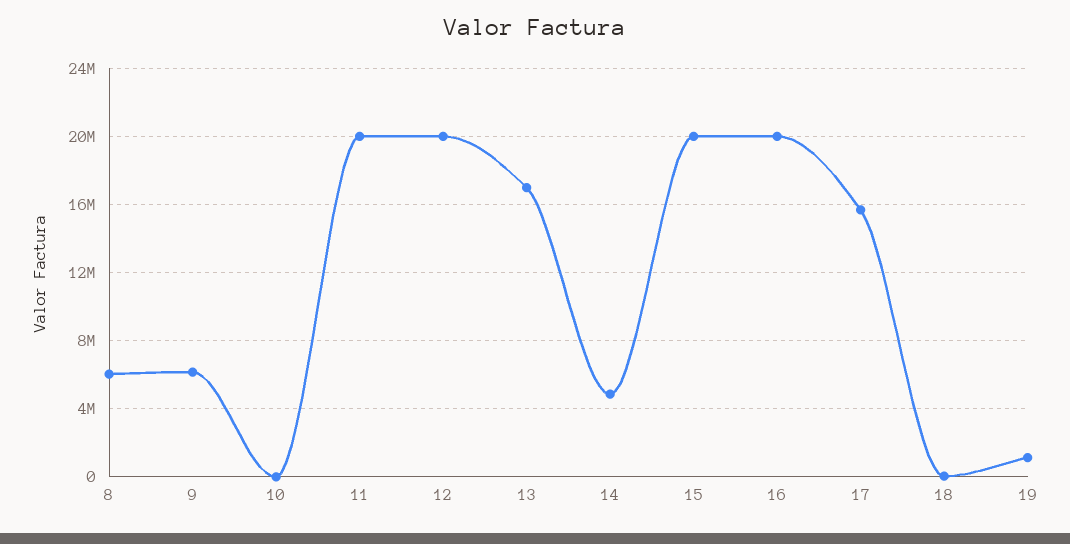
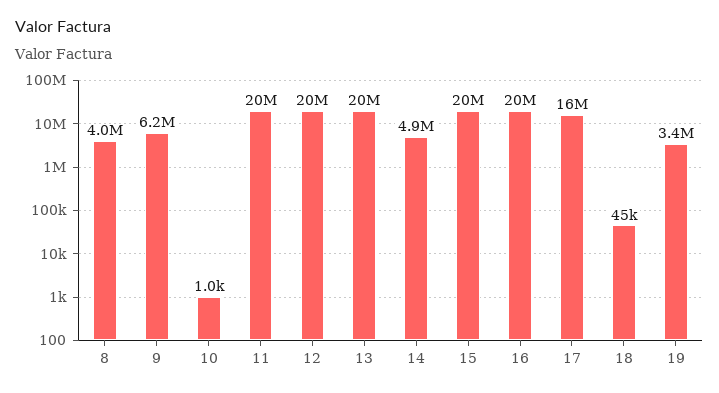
  {
-   "8": 6000000,
+   "8": 4000000,
    "9": 6200000,
    "10": 1000,
    "11": 20000000,
    "12": 20000000,
-   "13": 17000000,
+   "13": 20000000,
    "14": 4900000,
    "15": 20000000,
    "16": 20000000,
    "17": 16000000,
    "18": 45000,
-   "19": 1000000
+   "19": 3400000
  }

